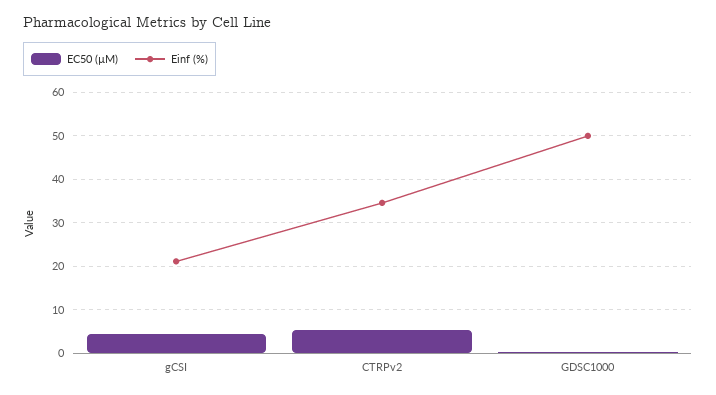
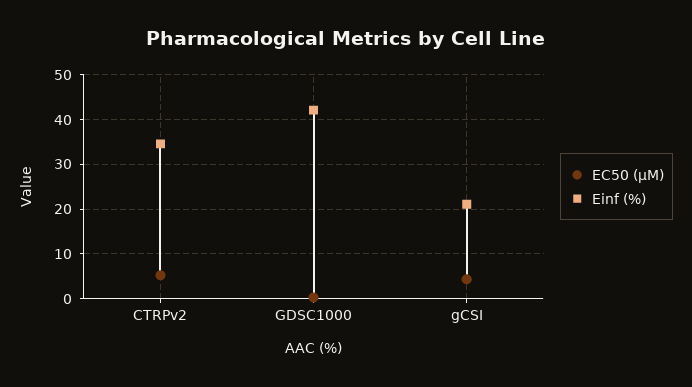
  {
    "EC50 (µM)": {
      "gCSI": 4,
      "CTRPv2": 6,
      "GDSC1000": 0
    },
    "Einf (%)": {
      "gCSI": 22,
      "CTRPv2": 34,
-     "GDSC1000": 50
+     "GDSC1000": 42
    }
  }

